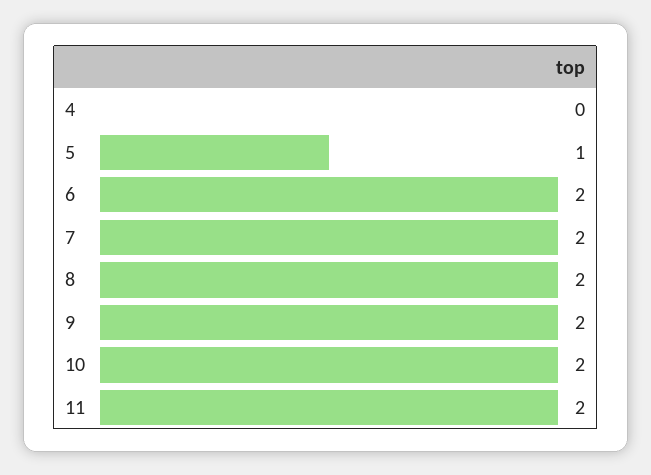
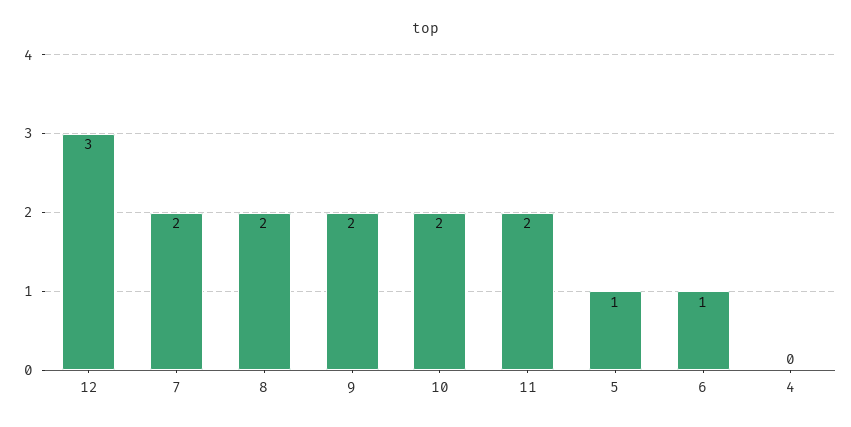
  {
    "4": 0,
    "5": 1,
-   "6": 2,
+   "6": 1,
    "7": 2,
    "8": 2,
    "9": 2,
    "10": 2,
-   "11": 2
+   "11": 2,
+   "12": 3
  }

